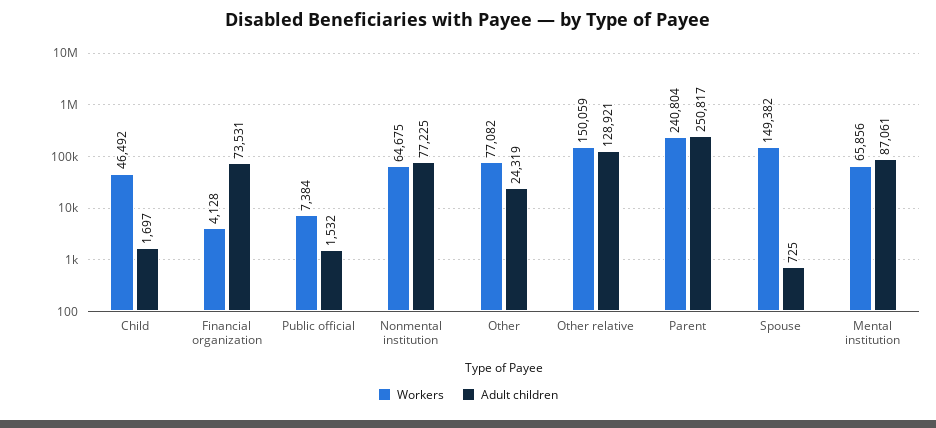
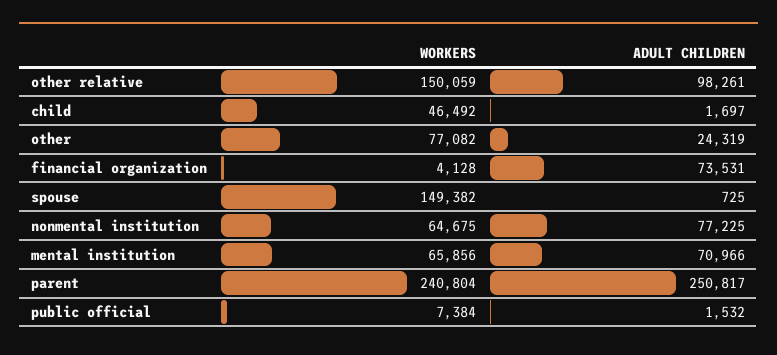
  {
    "Workers": {
      "Child": 46492,
      "Financial organization": 4128,
      "Public official": 7384,
      "Nonmental institution": 64675,
      "Other": 77082,
      "Other relative": 150059,
      "Parent": 240804,
      "Spouse": 149382,
      "Mental institution": 65856
    },
    "Adult children": {
      "Child": 1697,
      "Financial organization": 73531,
      "Public official": 1532,
      "Nonmental institution": 77225,
      "Other": 24319,
-     "Other relative": 128921,
+     "Other relative": 98261,
      "Parent": 250817,
      "Spouse": 725,
-     "Mental institution": 87061
+     "Mental institution": 70966
    }
  }

